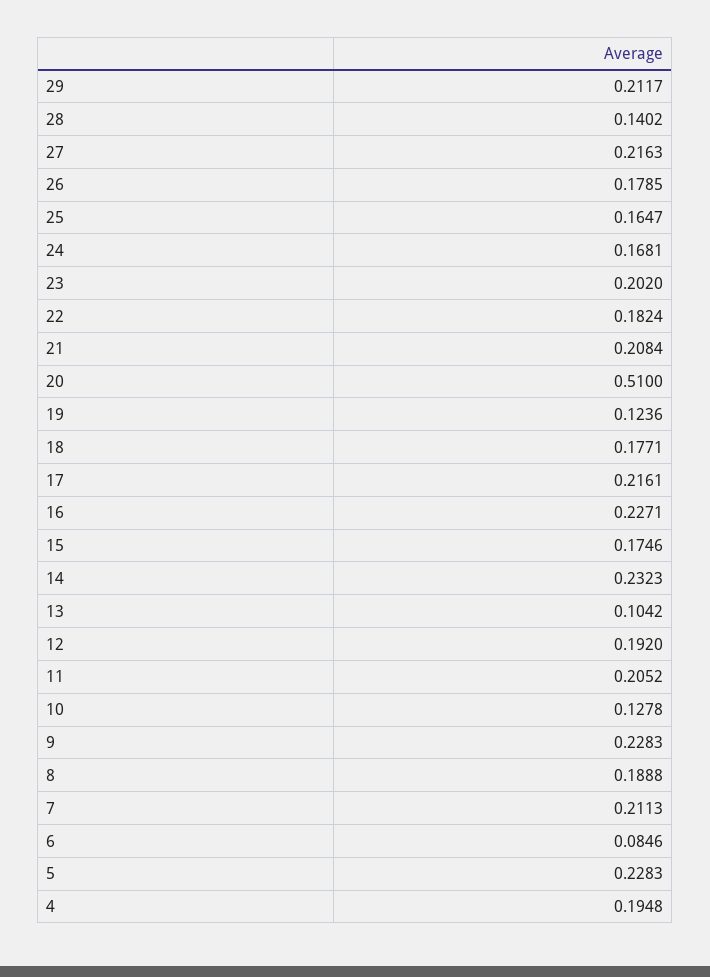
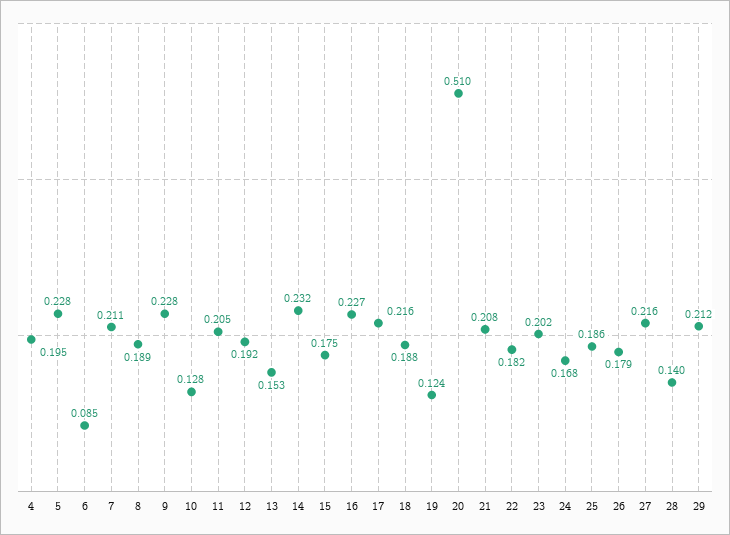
  {
    "29": 0.2117,
    "28": 0.1402,
    "27": 0.2163,
    "26": 0.1785,
-   "25": 0.1647,
+   "25": 0.186,
    "24": 0.1681,
    "23": 0.202,
    "22": 0.1824,
    "21": 0.2084,
    "20": 0.51,
    "19": 0.1236,
-   "18": 0.1771,
+   "18": 0.188,
    "17": 0.2161,
    "16": 0.2271,
    "15": 0.1746,
    "14": 0.2323,
-   "13": 0.1042,
+   "13": 0.153,
    "12": 0.192,
    "11": 0.2052,
    "10": 0.1278,
    "9": 0.2283,
    "8": 0.1888,
    "7": 0.2113,
    "6": 0.0846,
    "5": 0.2283,
    "4": 0.1948
  }

